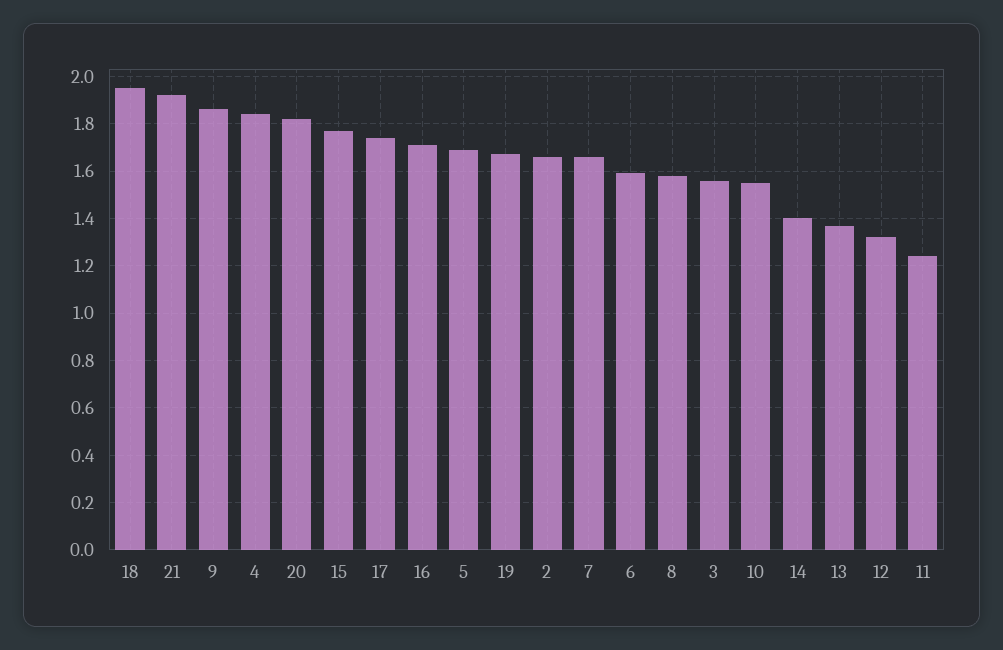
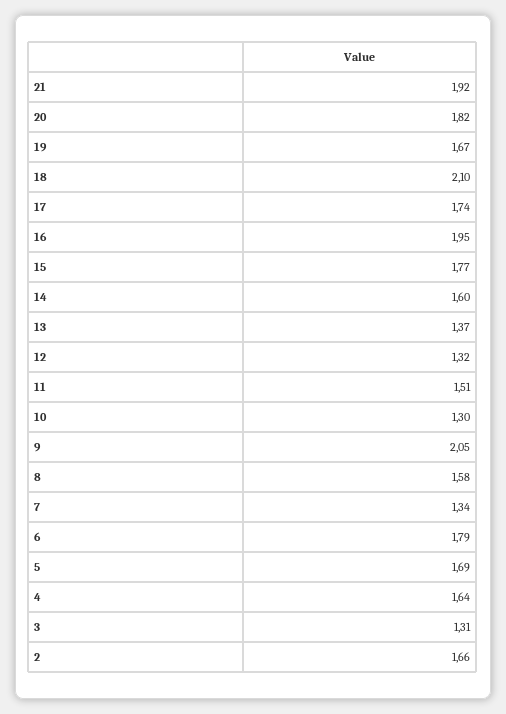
  {
-   "18": 1.95,
+   "18": 2.1,
    "21": 1.92,
-   "9": 1.85,
+   "9": 2.05,
-   "4": 1.85,
+   "4": 1.64,
    "20": 1.82,
    "15": 1.77,
    "17": 1.74,
-   "16": 1.7,
+   "16": 1.95,
    "5": 1.69,
    "19": 1.67,
    "2": 1.66,
-   "7": 1.65,
+   "7": 1.34,
-   "6": 1.6,
+   "6": 1.79,
    "8": 1.58,
-   "3": 1.55,
+   "3": 1.31,
-   "10": 1.55,
+   "10": 1.3,
-   "14": 1.4,
+   "14": 1.6,
    "13": 1.37,
    "12": 1.32,
-   "11": 1.25
+   "11": 1.51
  }

